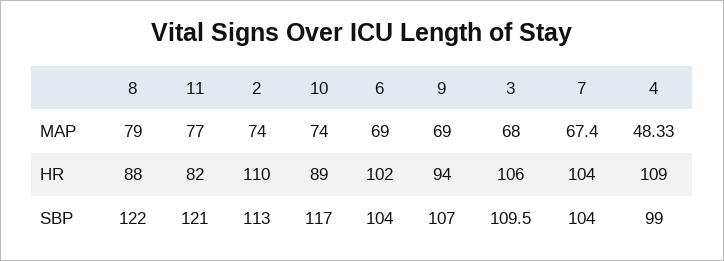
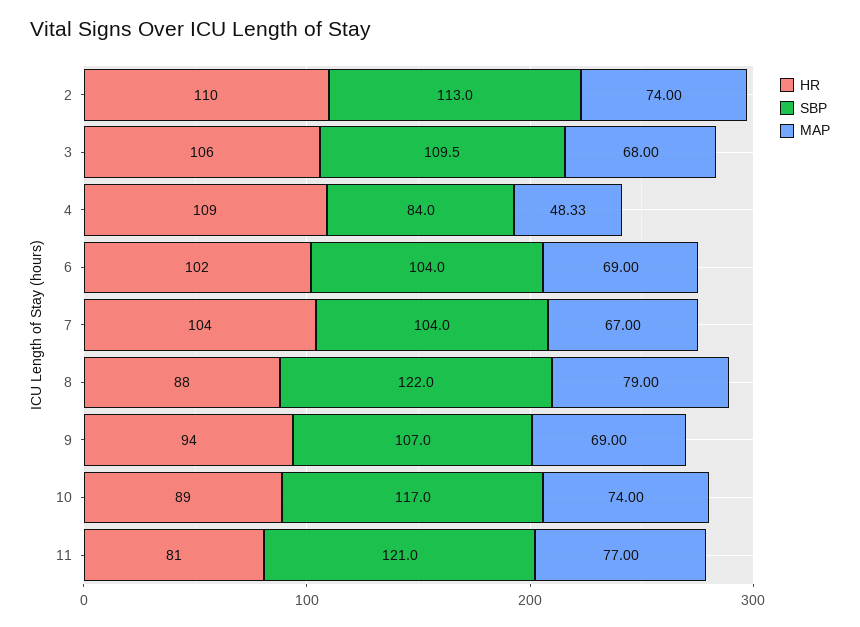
  {
    "MAP": {
      "8": 79,
      "11": 77,
      "2": 74,
      "10": 74,
      "6": 69,
      "9": 69,
      "3": 68,
-     "7": 67.4,
+     "7": 67,
      "4": 48.33
    },
    "HR": {
      "8": 88,
-     "11": 82,
+     "11": 81,
      "2": 110,
      "10": 89,
      "6": 102,
      "9": 94,
      "3": 106,
      "7": 104,
      "4": 109
    },
    "SBP": {
      "8": 122,
      "11": 121,
      "2": 113,
      "10": 117,
      "6": 104,
      "9": 107,
      "3": 109.5,
      "7": 104,
-     "4": 99
+     "4": 84
    }
  }

